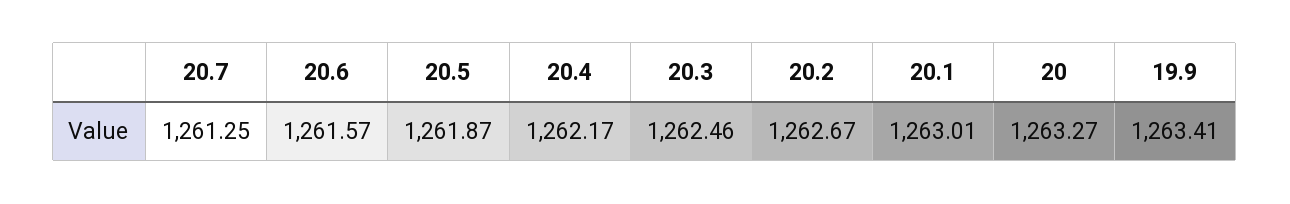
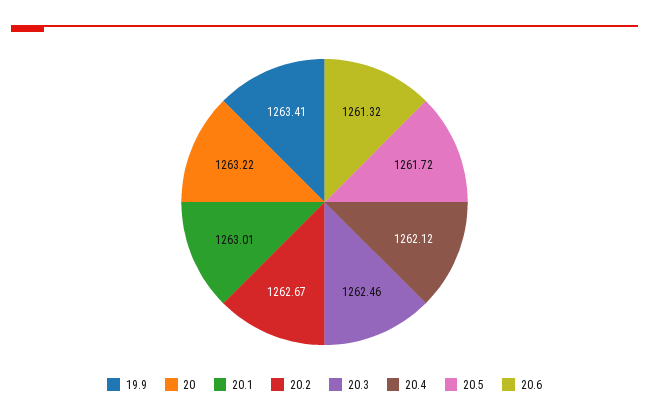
  {
-   "20.7": 1261.25,
-   "20.6": 1261.57,
+   "20.6": 1261.32,
-   "20.5": 1261.87,
+   "20.5": 1261.72,
-   "20.4": 1262.17,
+   "20.4": 1262.12,
    "20.3": 1262.46,
    "20.2": 1262.67,
    "20.1": 1263.01,
-   "20": 1263.27,
+   "20": 1263.22,
    "19.9": 1263.41
  }

